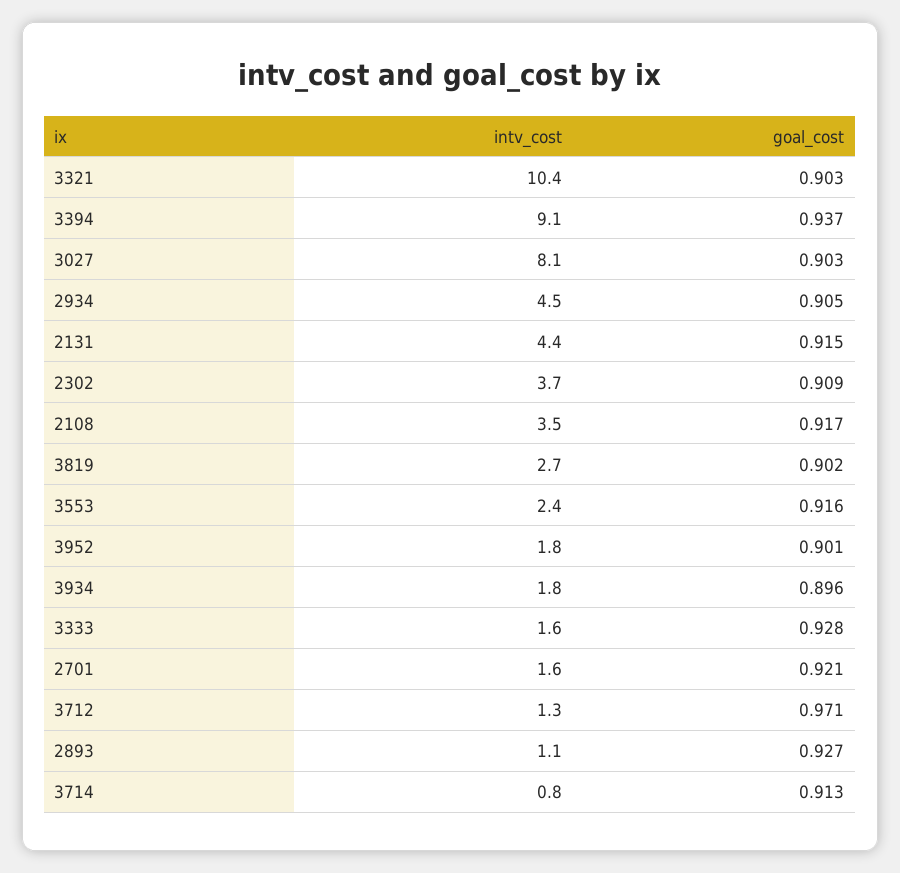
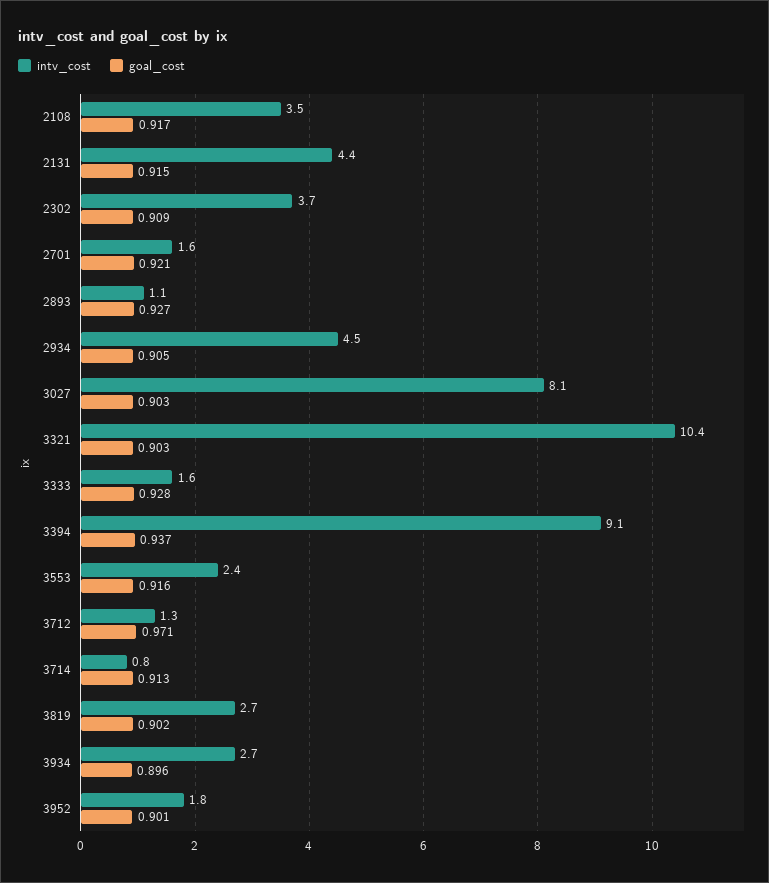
  {
    "intv_cost": {
      "3321": 10.4,
      "3394": 9.1,
      "3027": 8.1,
      "2934": 4.5,
      "2131": 4.4,
      "2302": 3.7,
      "2108": 3.5,
      "3819": 2.7,
      "3553": 2.4,
      "3952": 1.8,
-     "3934": 1.8,
+     "3934": 2.7,
      "3333": 1.6,
      "2701": 1.6,
      "3712": 1.3,
      "2893": 1.1,
      "3714": 0.8
    },
    "goal_cost": {
      "3321": 0.903,
      "3394": 0.937,
      "3027": 0.903,
      "2934": 0.905,
      "2131": 0.915,
      "2302": 0.909,
      "2108": 0.917,
      "3819": 0.902,
      "3553": 0.916,
      "3952": 0.901,
      "3934": 0.896,
      "3333": 0.928,
      "2701": 0.921,
      "3712": 0.971,
      "2893": 0.927,
      "3714": 0.913
    }
  }

